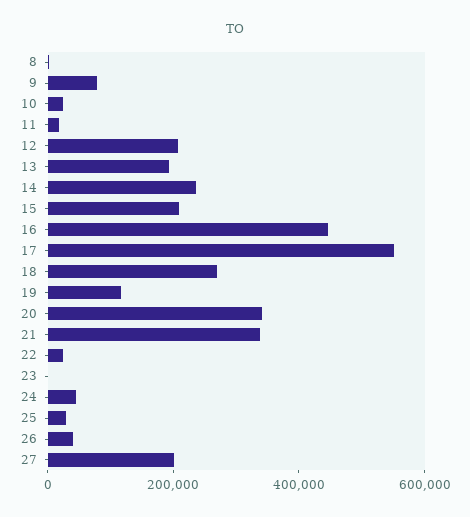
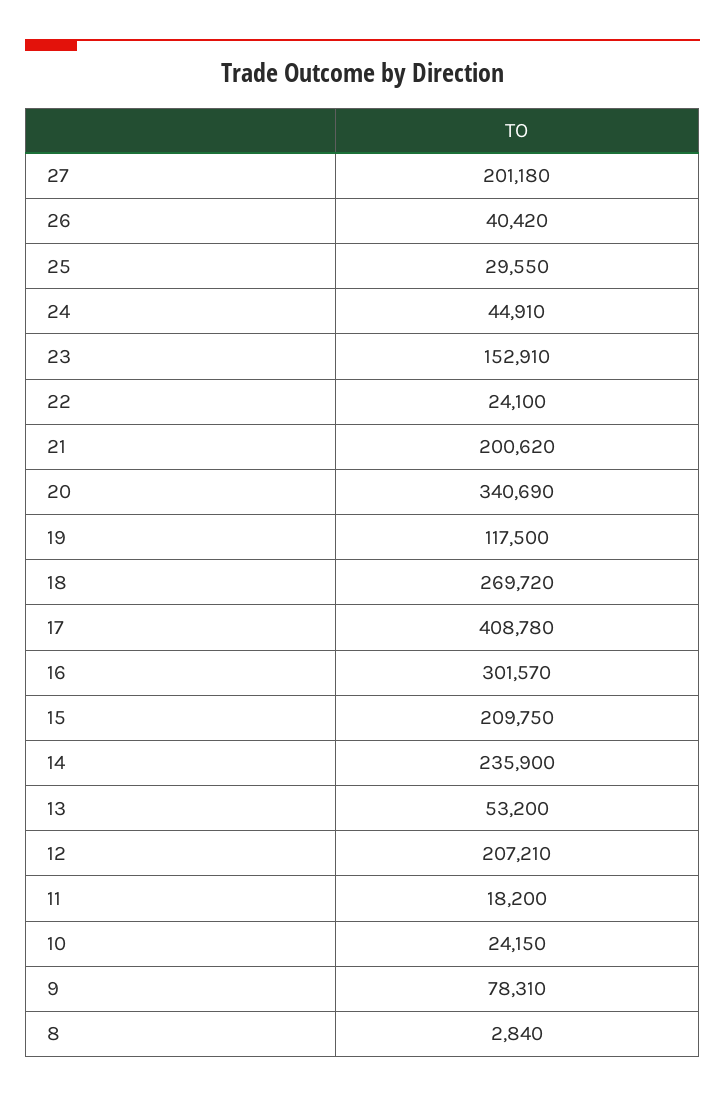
  {
    "8": 2840,
    "9": 78310,
    "10": 24150,
    "11": 18200,
    "12": 207210,
-   "13": 200000,
+   "13": 53200,
    "14": 235900,
    "15": 209750,
-   "16": 450000,
+   "16": 301570,
-   "17": 550000,
+   "17": 408780,
    "18": 269720,
    "19": 117500,
    "20": 340690,
-   "21": 350000,
+   "21": 200620,
    "22": 24100,
-   "23": 0,
+   "23": 152910,
    "24": 44910,
    "25": 29550,
    "26": 40420,
    "27": 201180
  }

